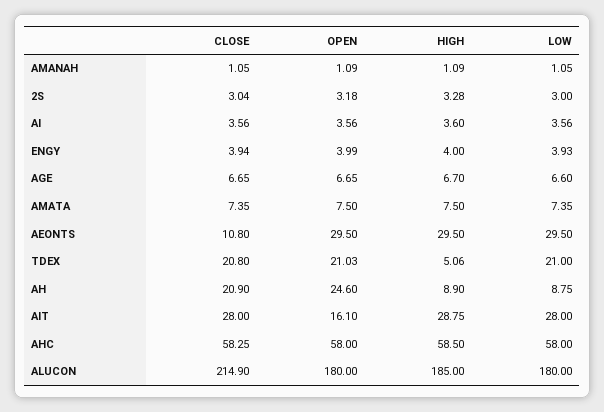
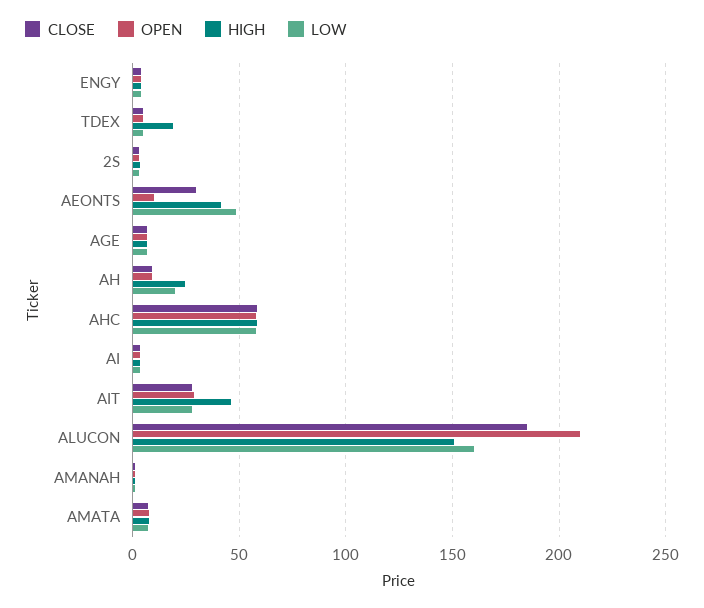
  {
    "CLOSE": {
      "AMANAH": 1.05,
      "2S": 3.04,
      "AI": 3.56,
      "ENGY": 3.94,
      "AGE": 6.65,
      "AMATA": 7.35,
-     "AEONTS": 10.8,
+     "AEONTS": 30,
-     "TDEX": 20.8,
+     "TDEX": 5,
-     "AH": 20.9,
+     "AH": 10,
      "AIT": 28,
      "AHC": 58.25,
-     "ALUCON": 214.9
+     "ALUCON": 185
    },
    "OPEN": {
      "AMANAH": 1.09,
      "2S": 3.18,
      "AI": 3.56,
      "ENGY": 3.99,
      "AGE": 6.65,
      "AMATA": 7.5,
-     "AEONTS": 29.5,
+     "AEONTS": 10,
-     "TDEX": 21.03,
+     "TDEX": 5,
-     "AH": 24.6,
+     "AH": 10,
-     "AIT": 16.1,
+     "AIT": 30,
      "AHC": 58,
-     "ALUCON": 180
+     "ALUCON": 210
    },
    "HIGH": {
      "AMANAH": 1.09,
      "2S": 3.28,
      "AI": 3.6,
      "ENGY": 4,
      "AGE": 6.7,
      "AMATA": 7.5,
-     "AEONTS": 29.5,
+     "AEONTS": 40,
-     "TDEX": 5.06,
+     "TDEX": 20,
-     "AH": 8.9,
+     "AH": 25,
-     "AIT": 28.75,
+     "AIT": 45,
      "AHC": 58.5,
-     "ALUCON": 185
+     "ALUCON": 150
    },
    "LOW": {
      "AMANAH": 1.05,
      "2S": 3,
      "AI": 3.56,
      "ENGY": 3.93,
      "AGE": 6.6,
      "AMATA": 7.35,
-     "AEONTS": 29.5,
+     "AEONTS": 50,
-     "TDEX": 21,
+     "TDEX": 5,
-     "AH": 8.75,
+     "AH": 20,
      "AIT": 28,
      "AHC": 58,
-     "ALUCON": 180
+     "ALUCON": 160
    }
  }

